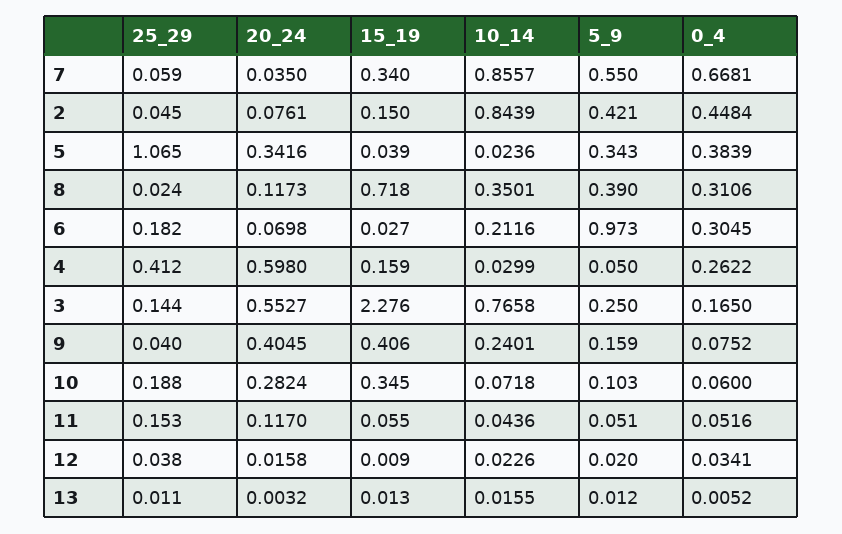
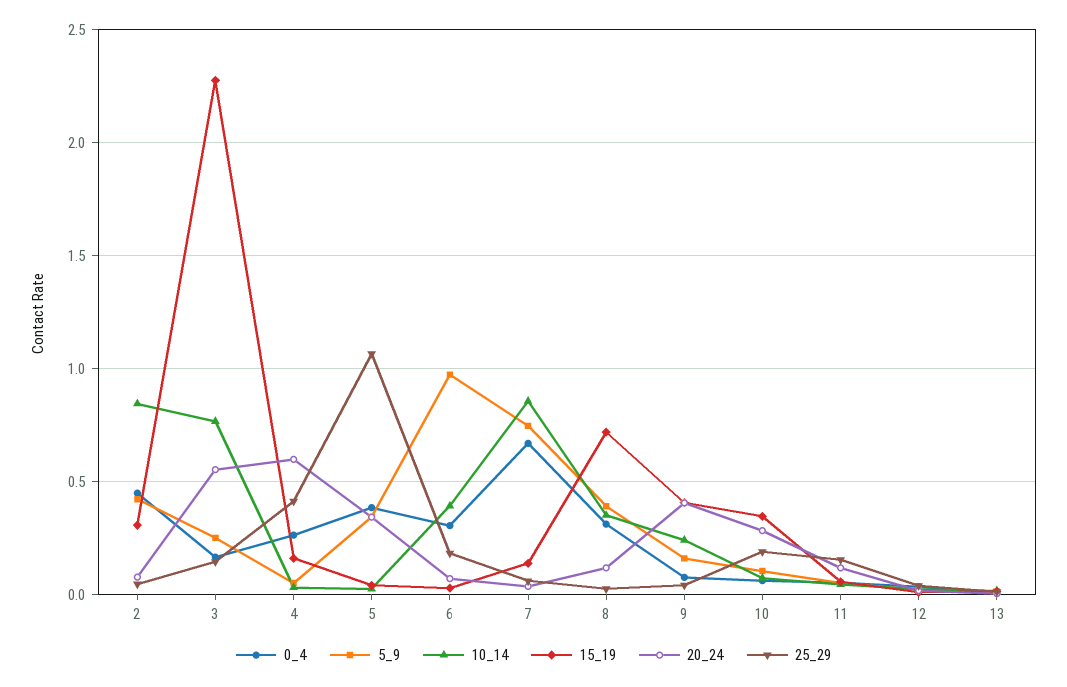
  {
    "25_29": {
      "7": 0.059,
      "2": 0.045,
      "5": 1.065,
      "8": 0.024,
      "6": 0.182,
      "4": 0.412,
      "3": 0.144,
      "9": 0.04,
      "10": 0.188,
      "11": 0.153,
      "12": 0.038,
      "13": 0.011
    },
    "20_24": {
      "7": 0.035,
      "2": 0.0761,
      "5": 0.3416,
      "8": 0.1173,
      "6": 0.0698,
      "4": 0.598,
      "3": 0.5527,
      "9": 0.4045,
      "10": 0.2824,
      "11": 0.117,
      "12": 0.0158,
      "13": 0.0032
    },
    "15_19": {
-     "7": 0.34,
+     "7": 0.15,
-     "2": 0.15,
+     "2": 0.3,
      "5": 0.039,
      "8": 0.718,
      "6": 0.027,
      "4": 0.159,
      "3": 2.276,
      "9": 0.406,
      "10": 0.345,
      "11": 0.055,
      "12": 0.009,
      "13": 0.013
    },
    "10_14": {
      "7": 0.8557,
      "2": 0.8439,
      "5": 0.0236,
      "8": 0.3501,
-     "6": 0.2116,
+     "6": 0.4,
      "4": 0.0299,
      "3": 0.7658,
      "9": 0.2401,
      "10": 0.0718,
      "11": 0.0436,
      "12": 0.0226,
      "13": 0.0155
    },
    "5_9": {
-     "7": 0.55,
+     "7": 0.75,
      "2": 0.421,
      "5": 0.343,
      "8": 0.39,
      "6": 0.973,
      "4": 0.05,
      "3": 0.25,
      "9": 0.159,
      "10": 0.103,
      "11": 0.051,
      "12": 0.02,
      "13": 0.012
    },
    "0_4": {
      "7": 0.6681,
      "2": 0.4484,
      "5": 0.3839,
      "8": 0.3106,
      "6": 0.3045,
      "4": 0.2622,
      "3": 0.165,
      "9": 0.0752,
      "10": 0.06,
      "11": 0.0516,
      "12": 0.0341,
      "13": 0.0052
    }
  }

